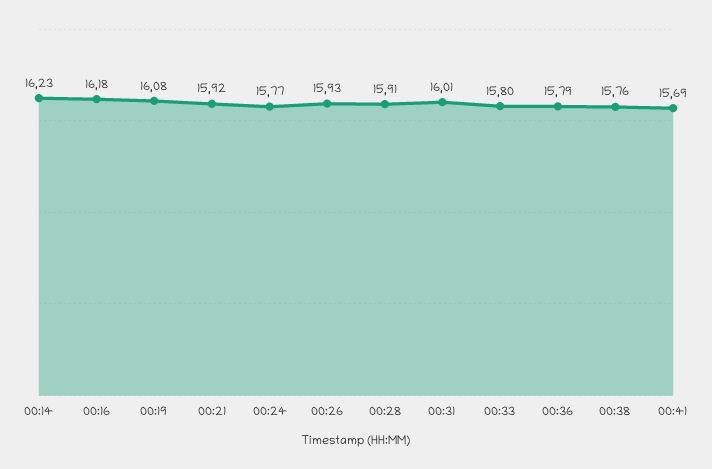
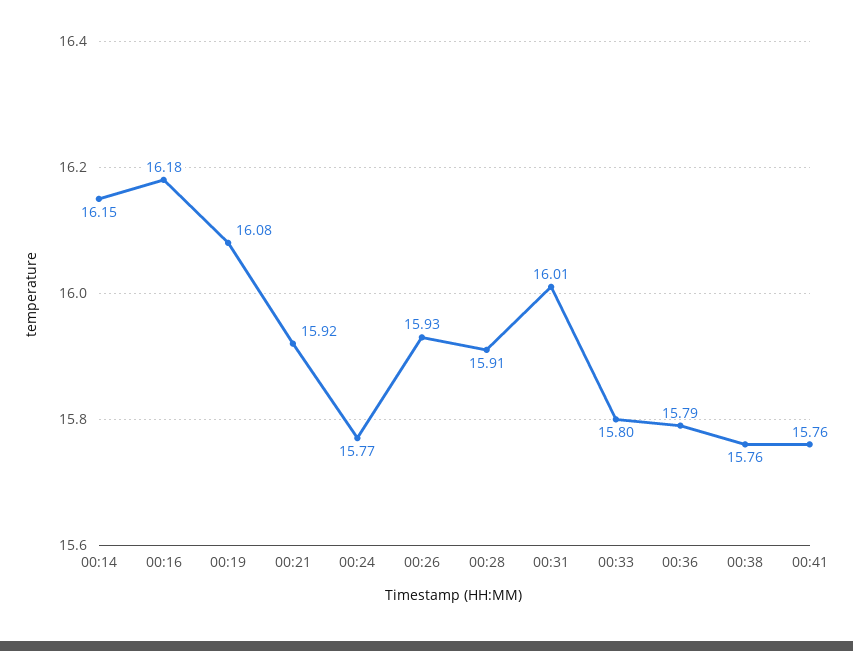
  {
-   "00:14": 16.23,
+   "00:14": 16.15,
    "00:16": 16.18,
    "00:19": 16.08,
    "00:21": 15.92,
    "00:24": 15.77,
    "00:26": 15.93,
    "00:28": 15.91,
    "00:31": 16.01,
    "00:33": 15.8,
    "00:36": 15.79,
    "00:38": 15.76,
-   "00:41": 15.69
+   "00:41": 15.76
  }

